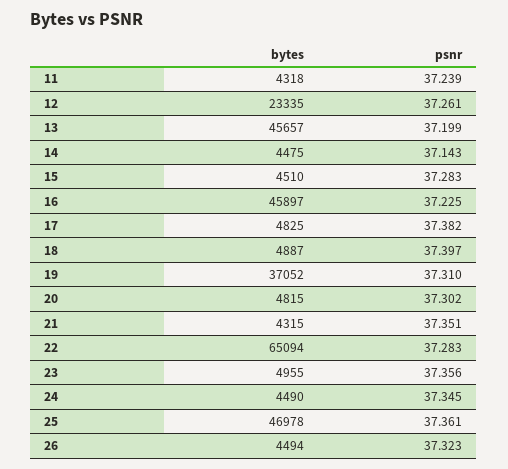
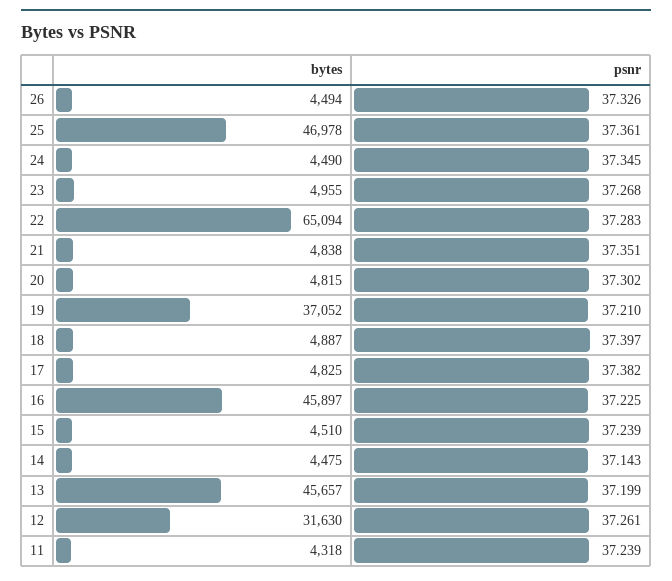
  {
    "bytes": {
      "11": 4318,
-     "12": 23335,
+     "12": 31630,
      "13": 45657,
      "14": 4475,
      "15": 4510,
      "16": 45897,
      "17": 4825,
      "18": 4887,
      "19": 37052,
      "20": 4815,
-     "21": 4315,
+     "21": 4838,
      "22": 65094,
      "23": 4955,
      "24": 4490,
      "25": 46978,
      "26": 4494
    },
    "psnr": {
      "11": 37.239,
      "12": 37.261,
      "13": 37.199,
      "14": 37.143,
-     "15": 37.283,
+     "15": 37.239,
      "16": 37.225,
      "17": 37.382,
      "18": 37.397,
-     "19": 37.31,
+     "19": 37.21,
      "20": 37.302,
      "21": 37.351,
      "22": 37.283,
-     "23": 37.356,
+     "23": 37.268,
      "24": 37.345,
      "25": 37.361,
-     "26": 37.323
+     "26": 37.326
    }
  }

